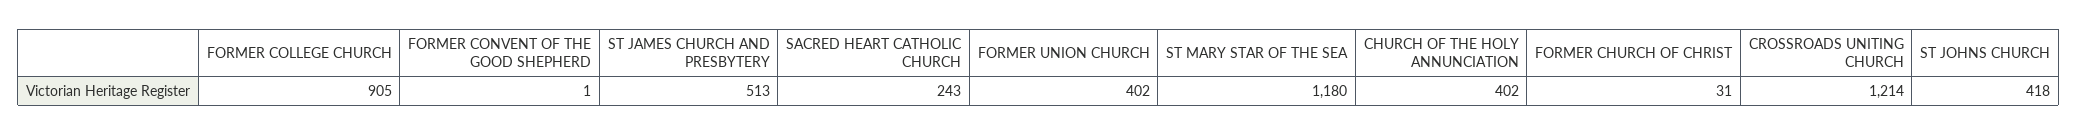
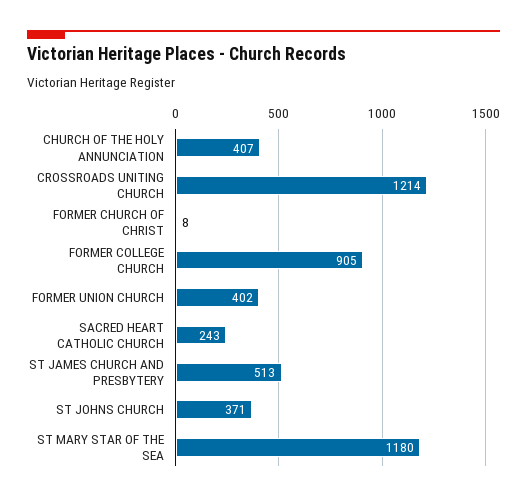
  {
    "FORMER COLLEGE CHURCH": 905,
-   "FORMER CONVENT OF THE GOOD SHEPHERD": 1,
    "ST JAMES CHURCH AND PRESBYTERY": 513,
    "SACRED HEART CATHOLIC CHURCH": 243,
    "FORMER UNION CHURCH": 402,
    "ST MARY STAR OF THE SEA": 1180,
-   "CHURCH OF THE HOLY ANNUNCIATION": 402,
+   "CHURCH OF THE HOLY ANNUNCIATION": 407,
-   "FORMER CHURCH OF CHRIST": 31,
+   "FORMER CHURCH OF CHRIST": 8,
    "CROSSROADS UNITING CHURCH": 1214,
-   "ST JOHNS CHURCH": 418
+   "ST JOHNS CHURCH": 371
  }

